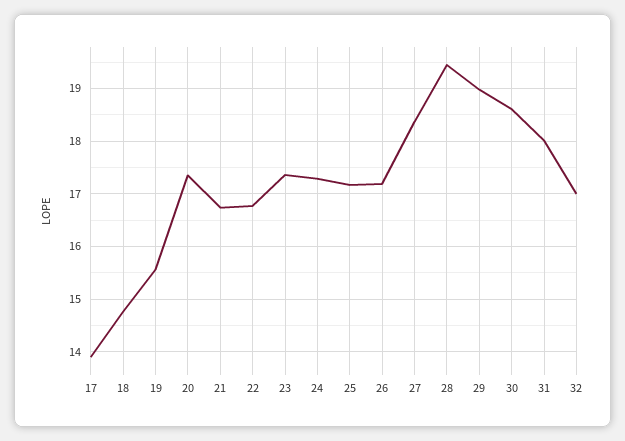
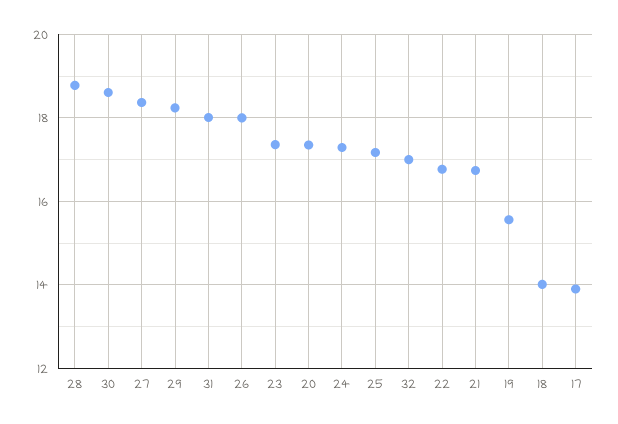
  {
    "17": 14,
-   "18": 14.8,
+   "18": 14,
    "19": 15.6,
    "20": 17.4,
    "21": 16.8,
    "22": 16.8,
    "23": 17.4,
    "24": 17.2,
    "25": 17.2,
-   "26": 17.2,
+   "26": 18,
    "27": 18.4,
-   "28": 19.4,
+   "28": 18.8,
-   "29": 19,
+   "29": 18.2,
    "30": 18.6,
    "31": 18,
    "32": 17
  }

